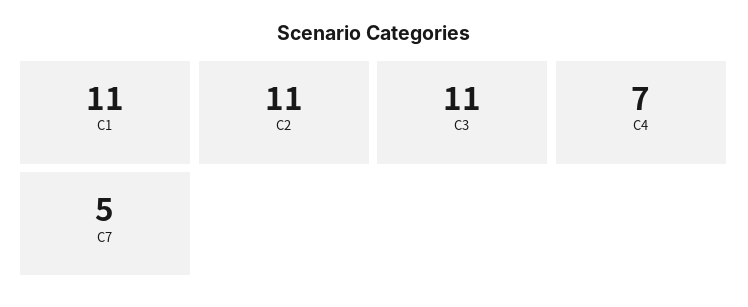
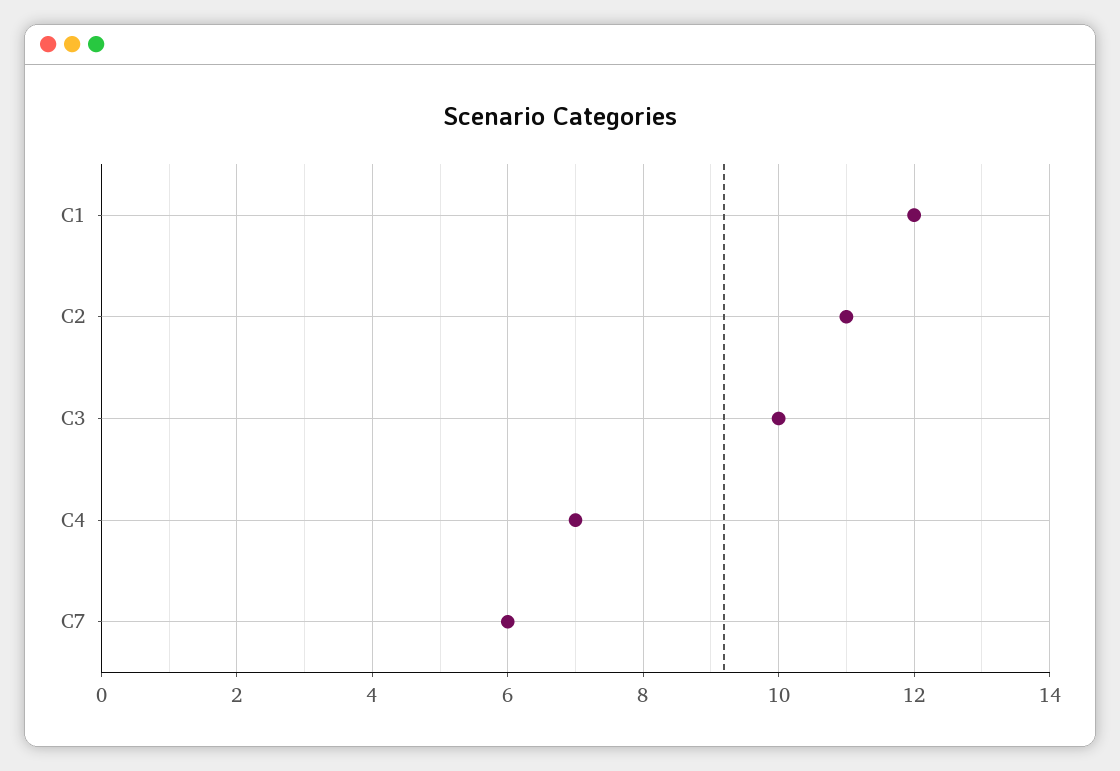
  {
-   "C1": 11,
+   "C1": 12,
    "C2": 11,
-   "C3": 11,
+   "C3": 10,
    "C4": 7,
-   "C7": 5
+   "C7": 6
  }

